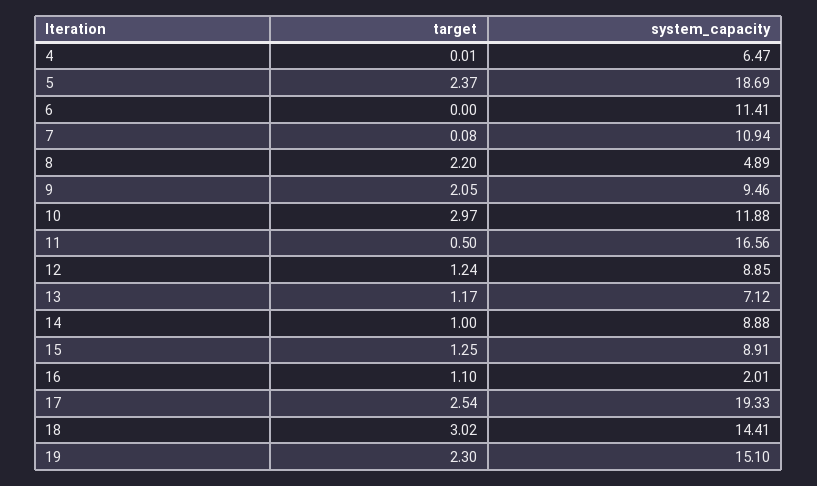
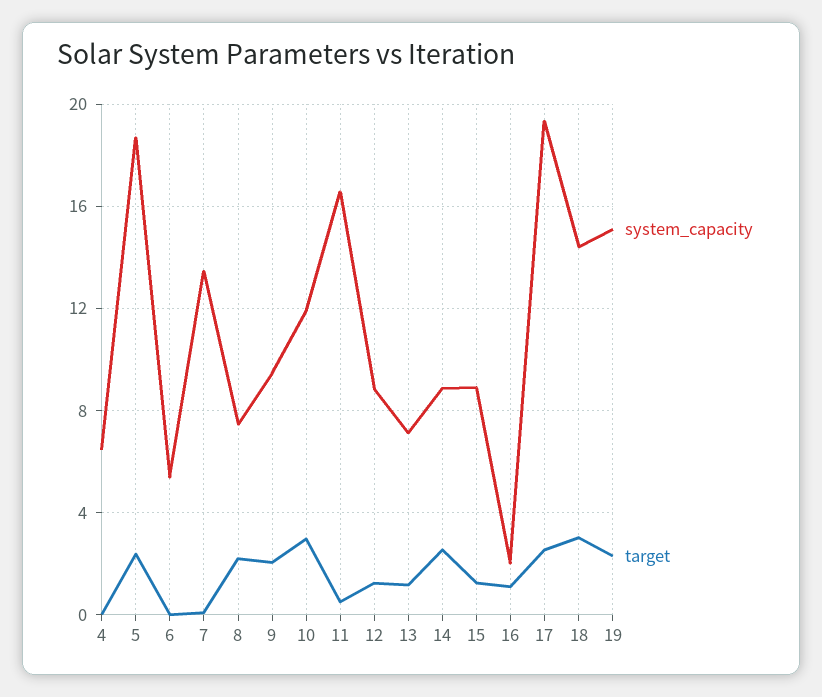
  {
    "target": {
      "4": 0.01,
      "5": 2.37,
      "6": 0,
      "7": 0.08,
      "8": 2.2,
      "9": 2.05,
      "10": 2.97,
      "11": 0.5,
      "12": 1.24,
      "13": 1.17,
-     "14": 1,
+     "14": 2.5,
      "15": 1.25,
      "16": 1.1,
      "17": 2.54,
      "18": 3.02,
      "19": 2.3
    },
    "system_capacity": {
      "4": 6.47,
      "5": 18.69,
-     "6": 11.41,
+     "6": 5.5,
-     "7": 10.94,
+     "7": 13.5,
-     "8": 4.89,
+     "8": 7.5,
      "9": 9.46,
      "10": 11.88,
      "11": 16.56,
      "12": 8.85,
      "13": 7.12,
      "14": 8.88,
      "15": 8.91,
      "16": 2.01,
      "17": 19.33,
      "18": 14.41,
      "19": 15.1
    }
  }

